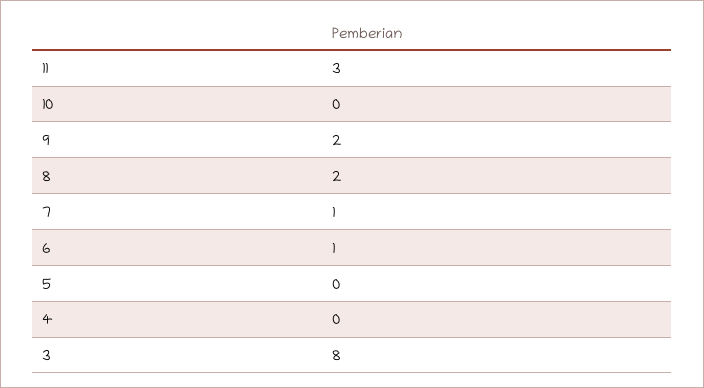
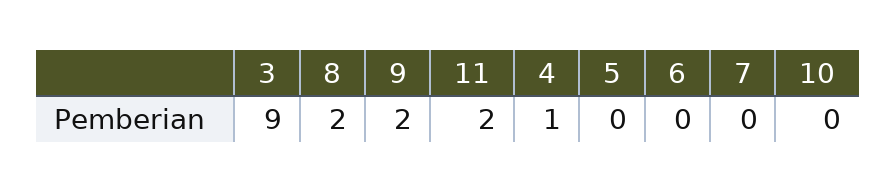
  {
-   "11": 3,
+   "11": 2,
    "10": 0,
    "9": 2,
    "8": 2,
-   "7": 1,
+   "7": 0,
-   "6": 1,
+   "6": 0,
    "5": 0,
-   "4": 0,
+   "4": 1,
-   "3": 8
+   "3": 9
  }

